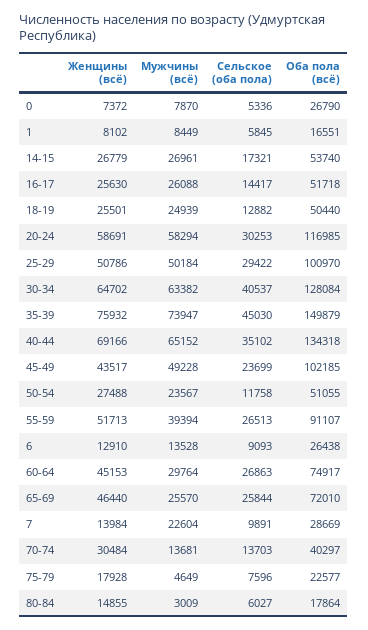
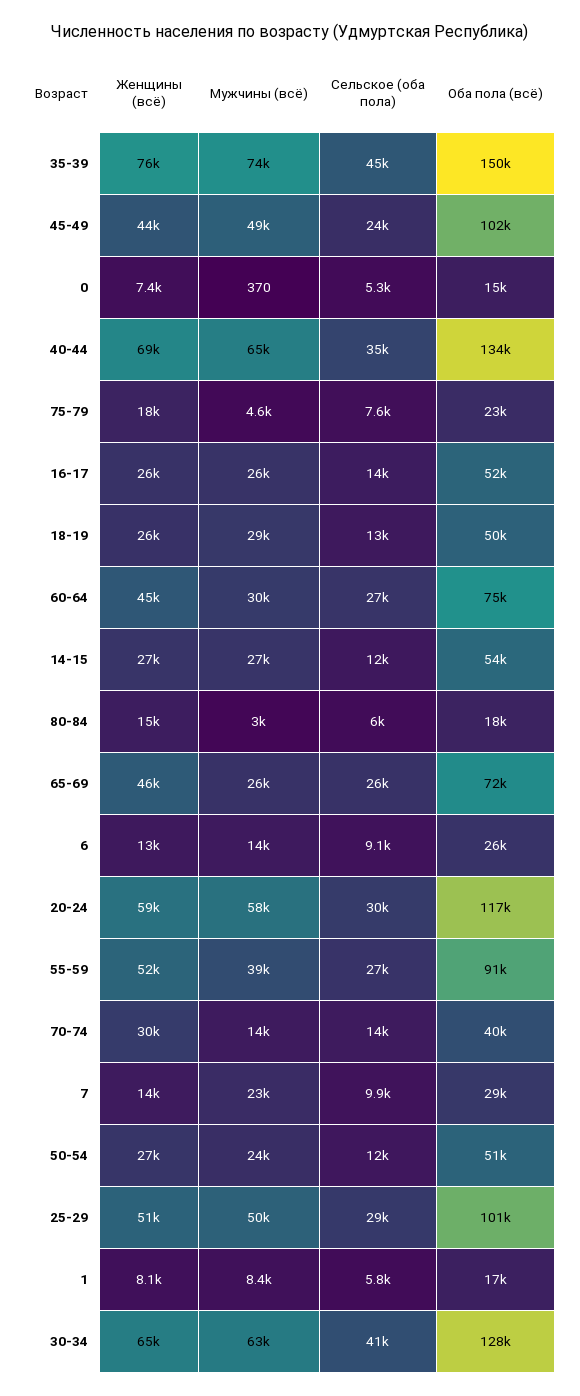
  {
    "Женщины (всё)": {
      "0": 7372,
      "1": 8102,
      "14-15": 26779,
      "16-17": 25630,
      "18-19": 25501,
      "20-24": 58691,
      "25-29": 50786,
      "30-34": 64702,
      "35-39": 75932,
      "40-44": 69166,
      "45-49": 43517,
      "50-54": 27488,
      "55-59": 51713,
      "6": 12910,
      "60-64": 45153,
      "65-69": 46440,
      "7": 13984,
      "70-74": 30484,
      "75-79": 17928,
      "80-84": 14855
    },
    "Мужчины (всё)": {
-     "0": 7870,
+     "0": 370,
      "1": 8449,
      "14-15": 26961,
      "16-17": 26088,
-     "18-19": 24939,
+     "18-19": 29000,
      "20-24": 58294,
      "25-29": 50184,
      "30-34": 63382,
      "35-39": 73947,
      "40-44": 65152,
      "45-49": 49228,
      "50-54": 23567,
      "55-59": 39394,
      "6": 13528,
      "60-64": 29764,
      "65-69": 25570,
      "7": 22604,
      "70-74": 13681,
      "75-79": 4649,
      "80-84": 3009
    },
    "Сельское (оба пола)": {
      "0": 5336,
      "1": 5845,
-     "14-15": 17321,
+     "14-15": 12000,
      "16-17": 14417,
      "18-19": 12882,
      "20-24": 30253,
      "25-29": 29422,
      "30-34": 40537,
      "35-39": 45030,
      "40-44": 35102,
      "45-49": 23699,
      "50-54": 11758,
      "55-59": 26513,
      "6": 9093,
      "60-64": 26863,
      "65-69": 25844,
      "7": 9891,
      "70-74": 13703,
      "75-79": 7596,
      "80-84": 6027
    },
    "Оба пола (всё)": {
-     "0": 26790,
+     "0": 15000,
      "1": 16551,
      "14-15": 53740,
      "16-17": 51718,
      "18-19": 50440,
      "20-24": 116985,
      "25-29": 100970,
      "30-34": 128084,
      "35-39": 149879,
      "40-44": 134318,
      "45-49": 102185,
      "50-54": 51055,
      "55-59": 91107,
      "6": 26438,
      "60-64": 74917,
      "65-69": 72010,
      "7": 28669,
      "70-74": 40297,
      "75-79": 22577,
      "80-84": 17864
    }
  }

